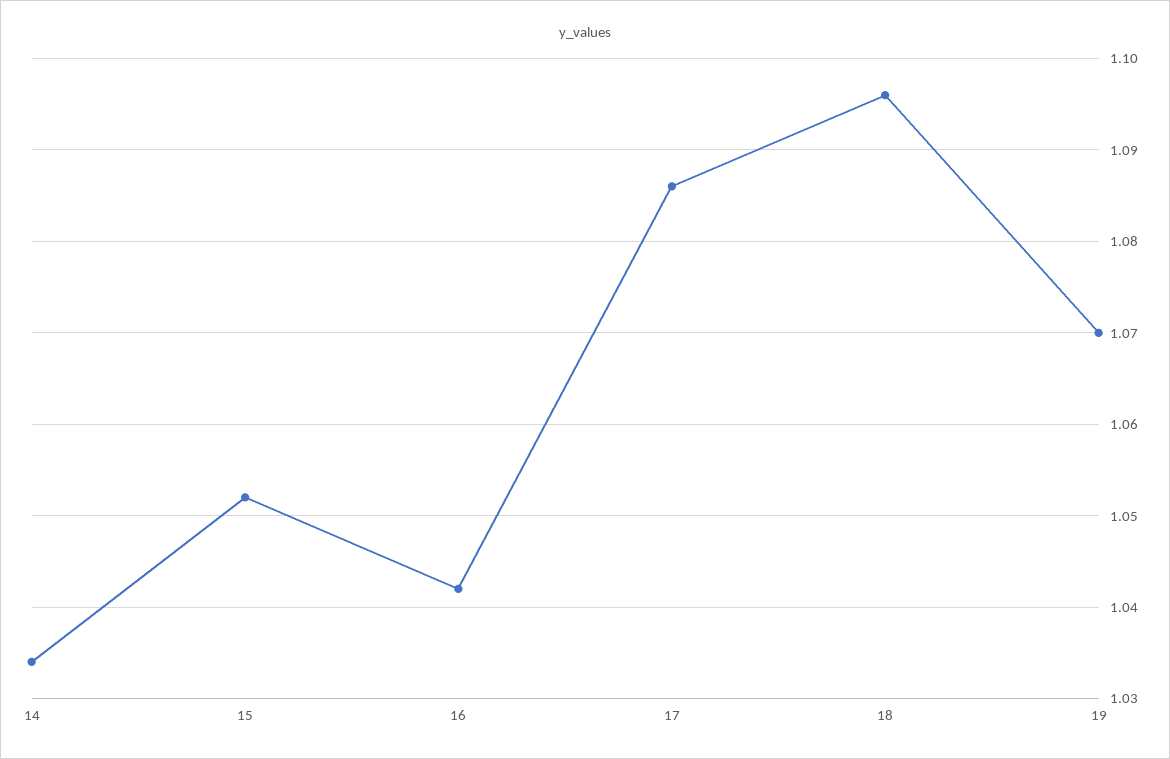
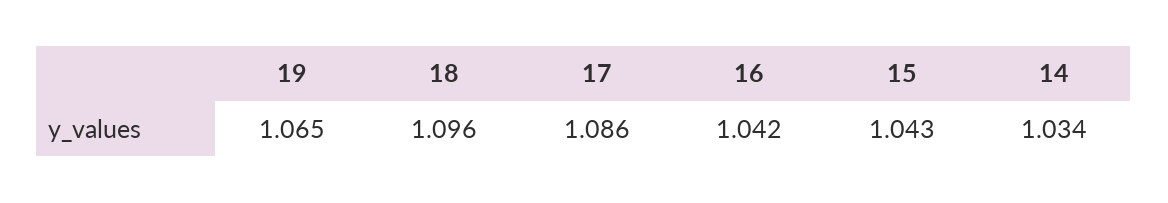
  {
    "14": 1.034,
-   "15": 1.052,
+   "15": 1.043,
    "16": 1.042,
    "17": 1.086,
    "18": 1.096,
-   "19": 1.07
+   "19": 1.065
  }

